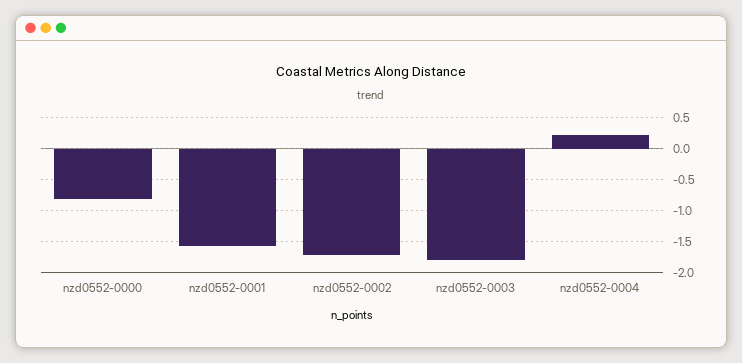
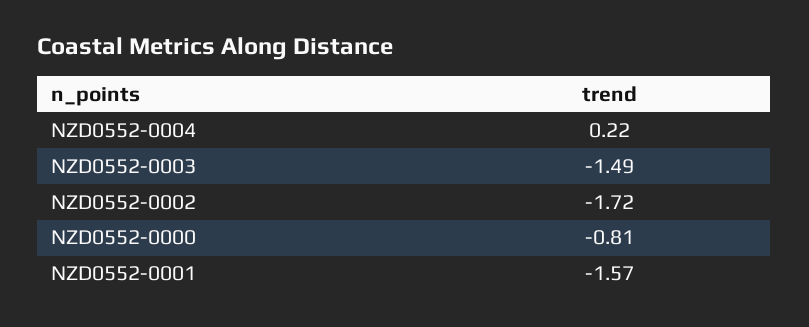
  {
    "nzd0552-0000": -0.81,
    "nzd0552-0001": -1.57,
    "nzd0552-0002": -1.72,
-   "nzd0552-0003": -1.8,
+   "nzd0552-0003": -1.49,
    "nzd0552-0004": 0.22
  }

